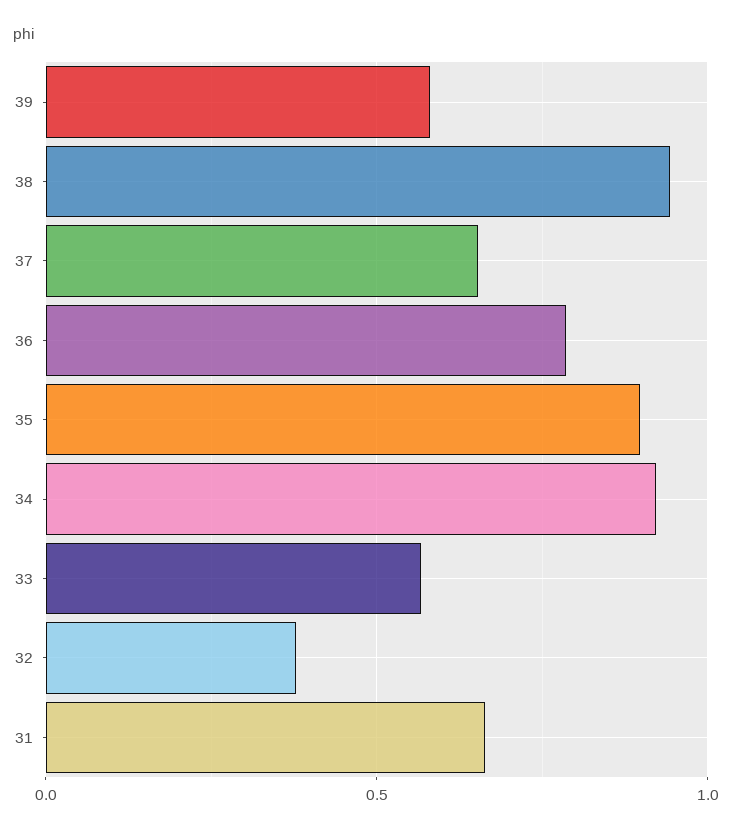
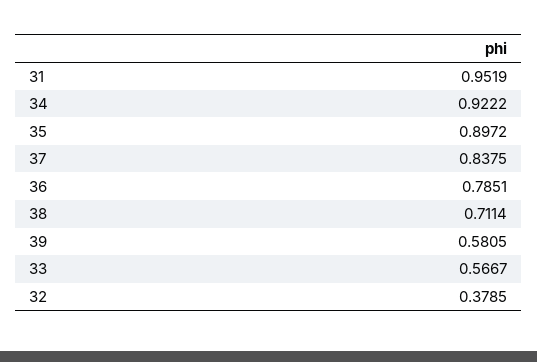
  {
    "39": 0.5805,
-   "38": 0.95,
+   "38": 0.7114,
-   "37": 0.65,
+   "37": 0.8375,
    "36": 0.7851,
    "35": 0.8972,
    "34": 0.9222,
    "33": 0.5667,
    "32": 0.3785,
-   "31": 0.65
+   "31": 0.9519
  }

